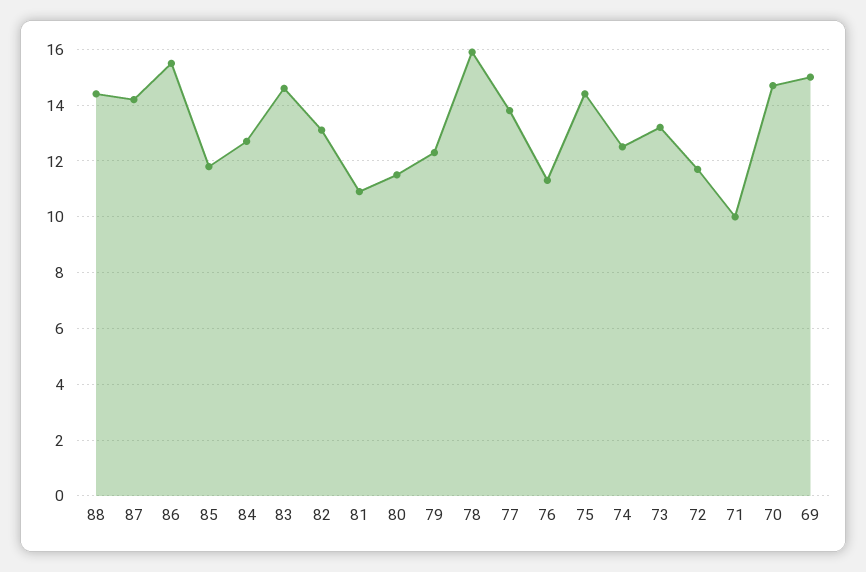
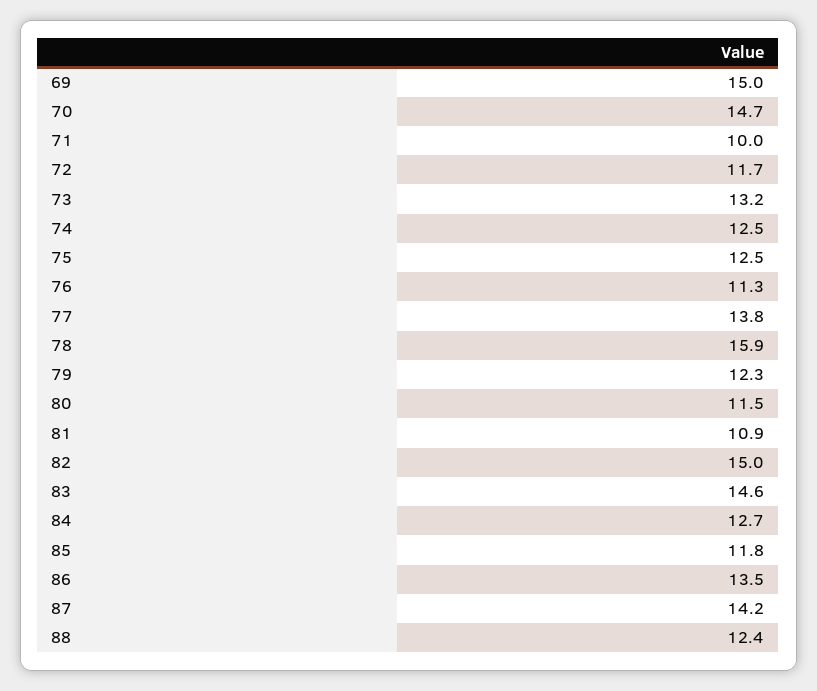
  {
-   "88": 14.5,
+   "88": 12.4,
    "87": 14.2,
-   "86": 15.5,
+   "86": 13.5,
    "85": 11.8,
    "84": 12.7,
    "83": 14.6,
-   "82": 13,
+   "82": 15,
    "81": 10.9,
    "80": 11.5,
    "79": 12.3,
    "78": 15.9,
    "77": 13.8,
    "76": 11.3,
-   "75": 14.5,
+   "75": 12.5,
    "74": 12.5,
    "73": 13.2,
    "72": 11.7,
    "71": 10,
    "70": 14.7,
    "69": 15
  }

